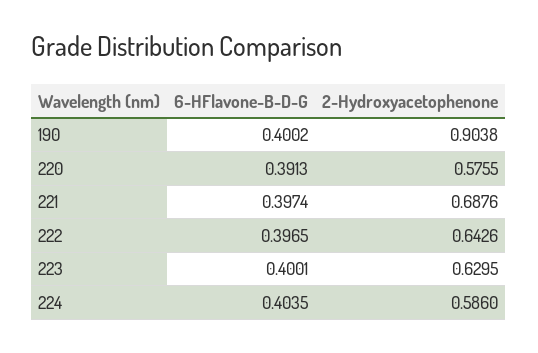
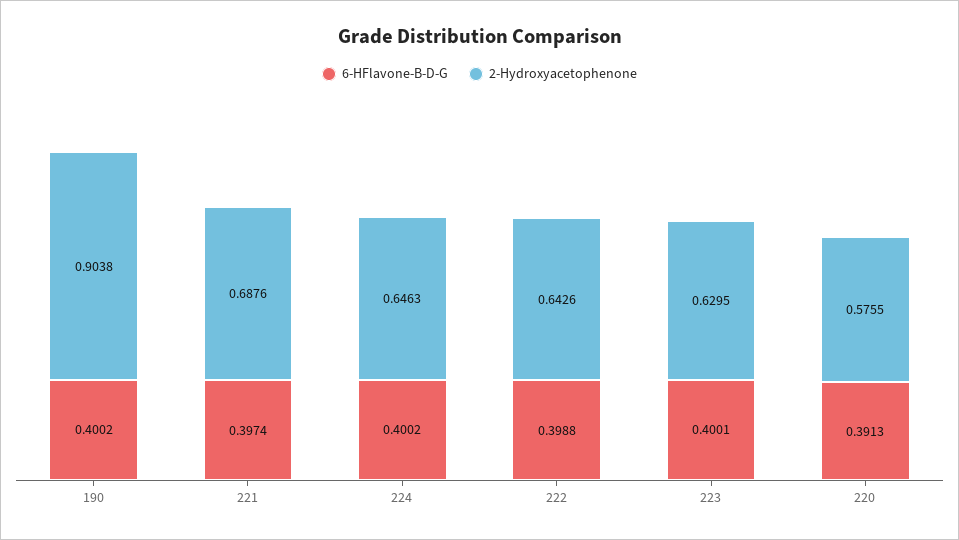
  {
    "6-HFlavone-B-D-G": {
      "190": 0.4002,
      "220": 0.3913,
      "221": 0.3974,
-     "222": 0.3965,
+     "222": 0.3988,
      "223": 0.4001,
-     "224": 0.4035
+     "224": 0.4002
    },
    "2-Hydroxyacetophenone": {
      "190": 0.9038,
      "220": 0.5755,
      "221": 0.6876,
      "222": 0.6426,
      "223": 0.6295,
-     "224": 0.586
+     "224": 0.6463
    }
  }

